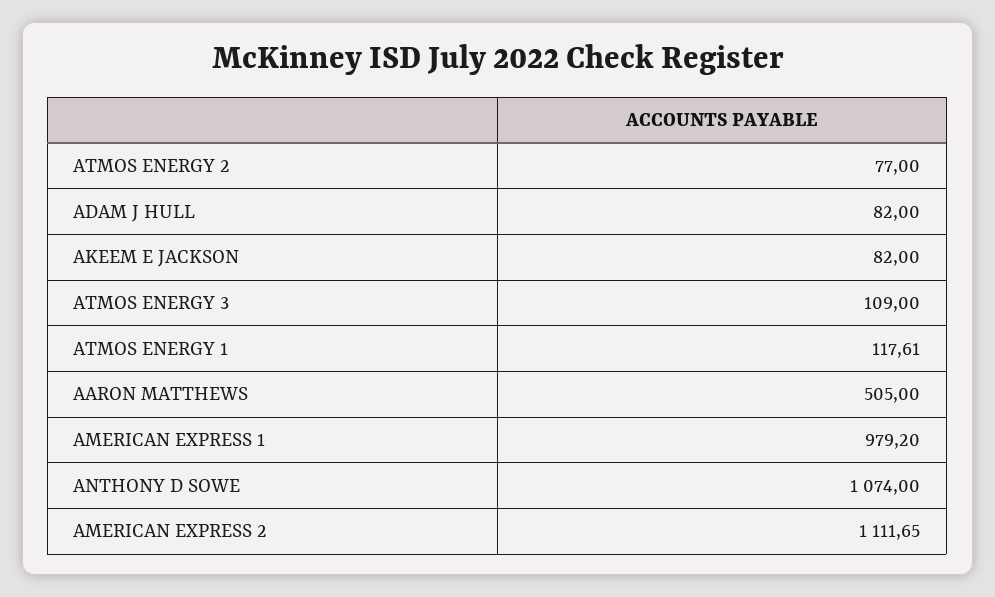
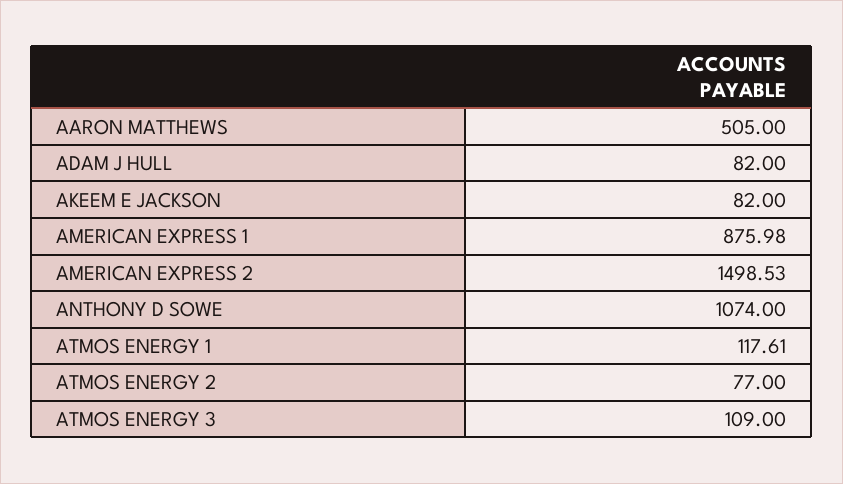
  {
    "ATMOS ENERGY 2": 77,
    "ADAM J HULL": 82,
    "AKEEM E JACKSON": 82,
    "ATMOS ENERGY 3": 109,
    "ATMOS ENERGY 1": 117.61,
    "AARON MATTHEWS": 505,
-   "AMERICAN EXPRESS 1": 979.2,
+   "AMERICAN EXPRESS 1": 875.98,
    "ANTHONY D SOWE": 1074,
-   "AMERICAN EXPRESS 2": 1111.65
+   "AMERICAN EXPRESS 2": 1498.53
  }

